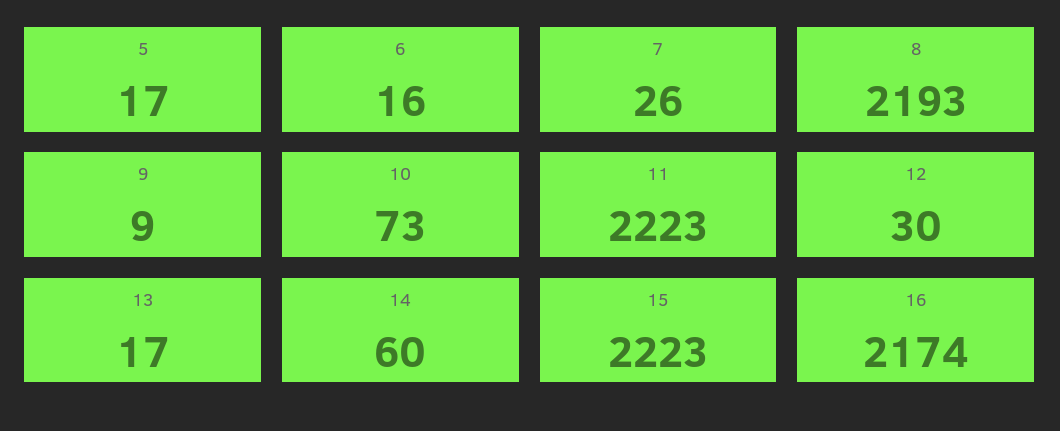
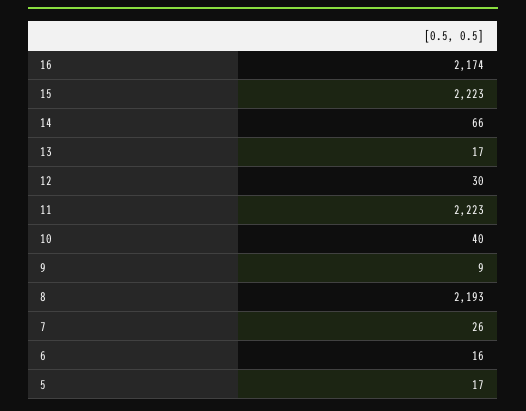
  {
    "5": 17,
    "6": 16,
    "7": 26,
    "8": 2193,
    "9": 9,
-   "10": 73,
+   "10": 40,
    "11": 2223,
    "12": 30,
    "13": 17,
-   "14": 60,
+   "14": 66,
    "15": 2223,
    "16": 2174
  }

